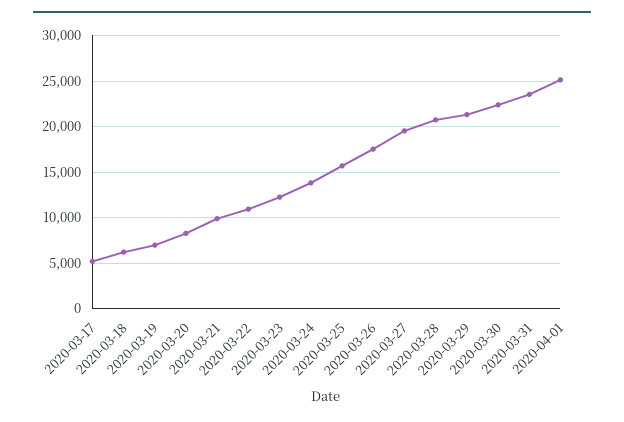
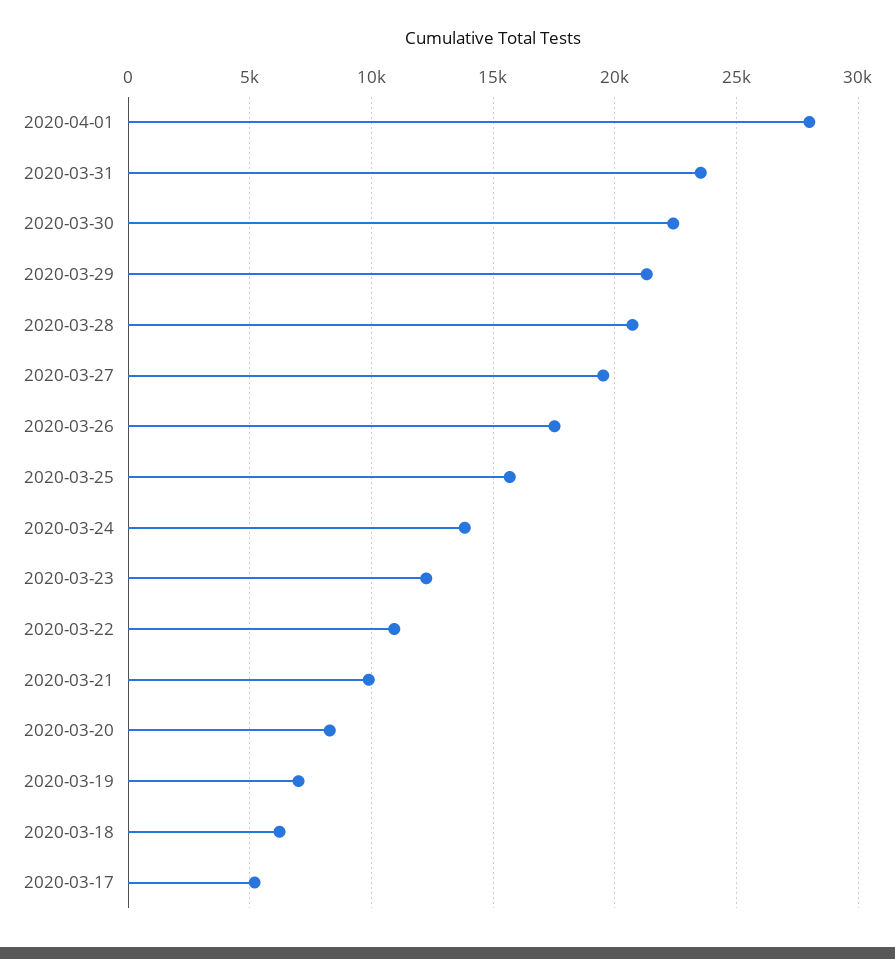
  {
    "2020-03-17": 5000,
    "2020-03-18": 6000,
    "2020-03-19": 7000,
    "2020-03-20": 8500,
    "2020-03-21": 10000,
    "2020-03-22": 11000,
    "2020-03-23": 12000,
    "2020-03-24": 14000,
    "2020-03-25": 15500,
    "2020-03-26": 17500,
    "2020-03-27": 19500,
    "2020-03-28": 20500,
    "2020-03-29": 21500,
    "2020-03-30": 22500,
    "2020-03-31": 23500,
-   "2020-04-01": 25000
+   "2020-04-01": 28000
  }

